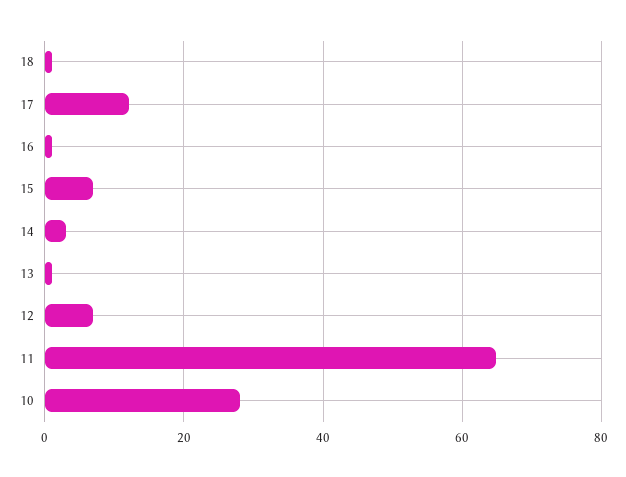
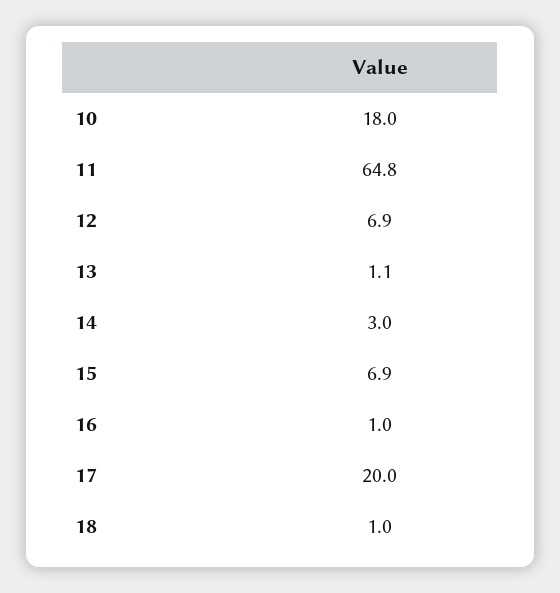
  {
    "18": 1,
-   "17": 12,
+   "17": 20,
    "16": 1,
    "15": 6.9,
    "14": 3,
    "13": 1.1,
    "12": 6.9,
    "11": 64.8,
-   "10": 28
+   "10": 18
  }

